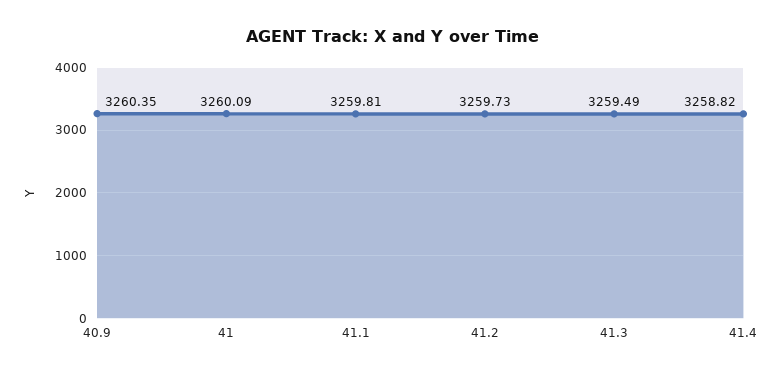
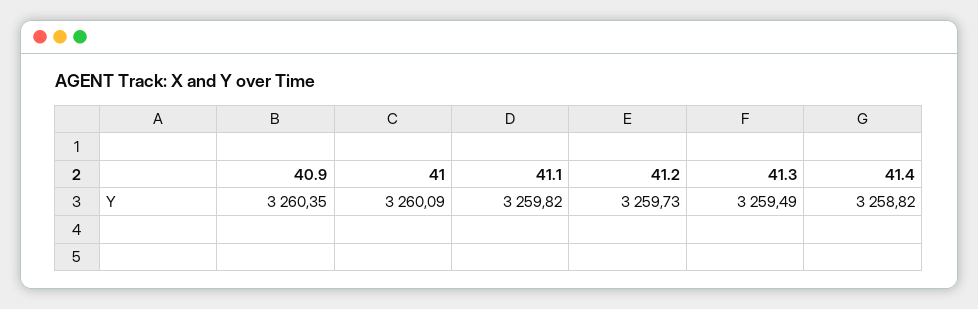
  {
    "40.9": 3260.35,
    "41": 3260.09,
-   "41.1": 3259.81,
+   "41.1": 3259.82,
    "41.2": 3259.73,
    "41.3": 3259.49,
    "41.4": 3258.82
  }

